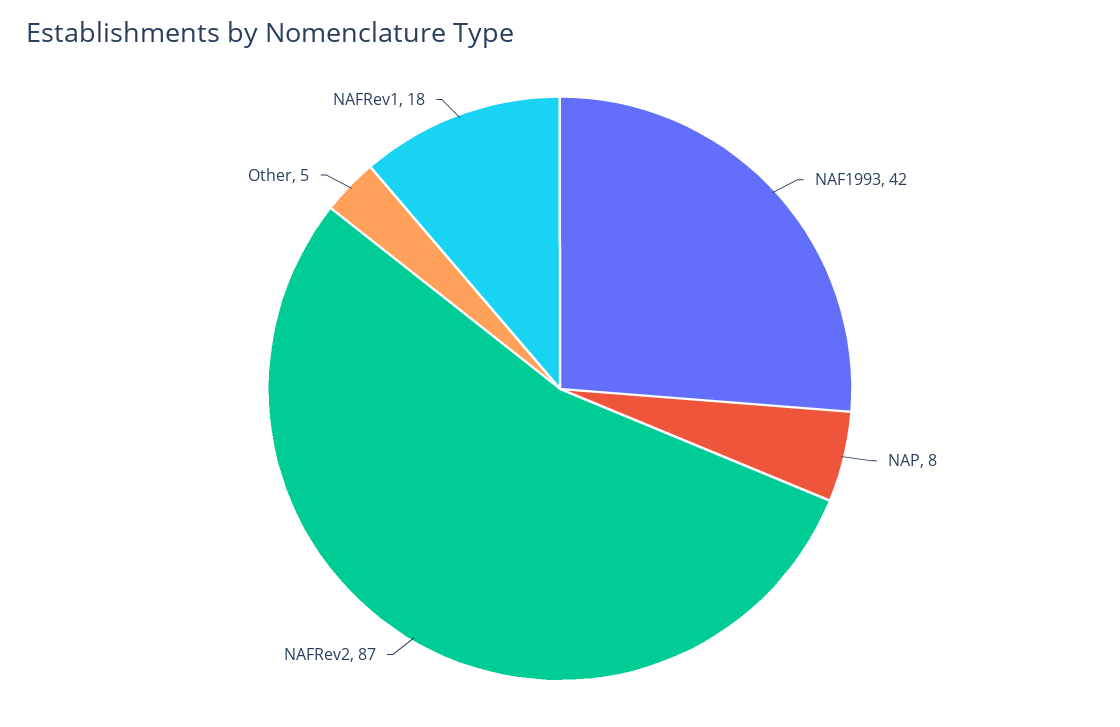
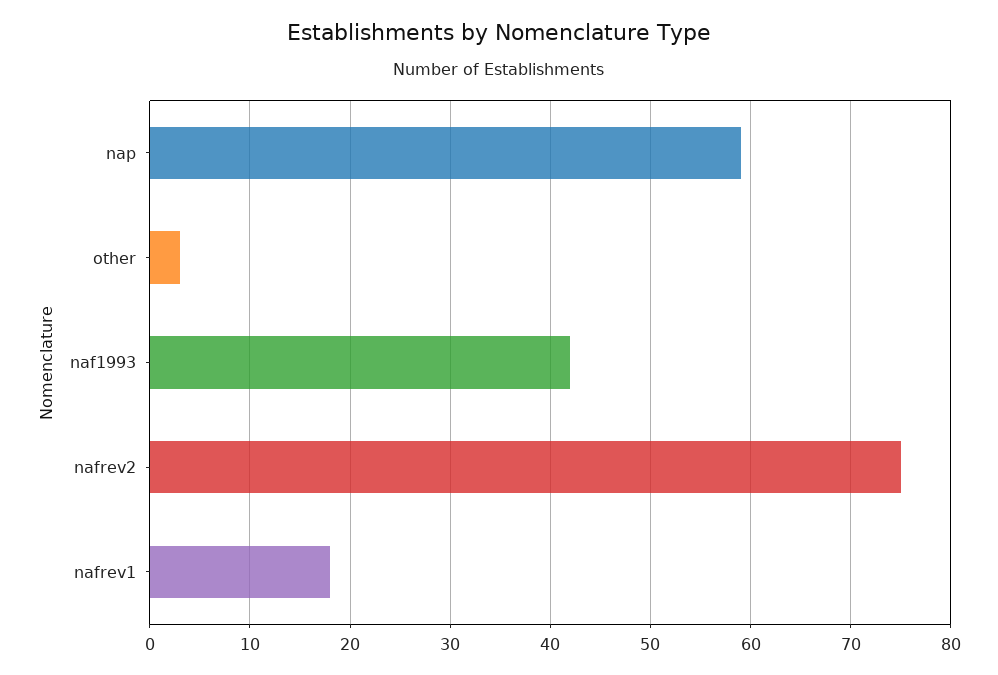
  {
    "NAF1993": 42,
-   "NAP": 8,
+   "NAP": 59,
-   "NAFRev2": 87,
+   "NAFRev2": 75,
-   "Other": 5,
+   "Other": 3,
    "NAFRev1": 18
  }

